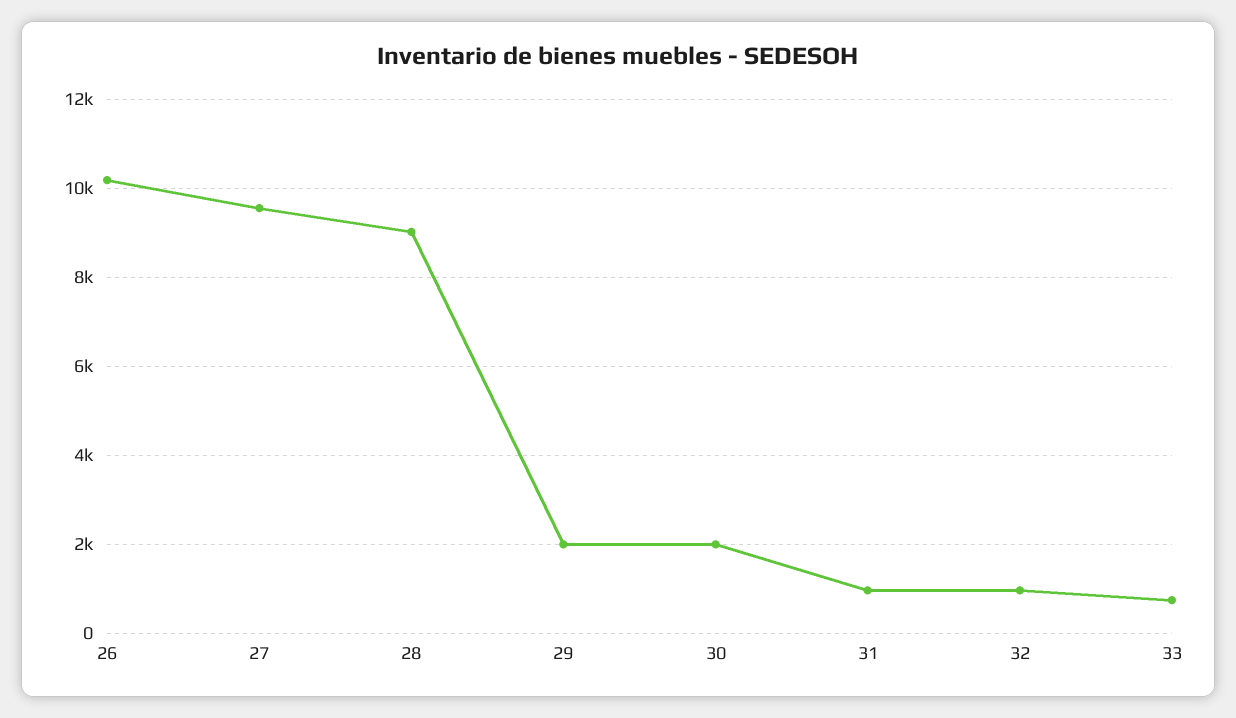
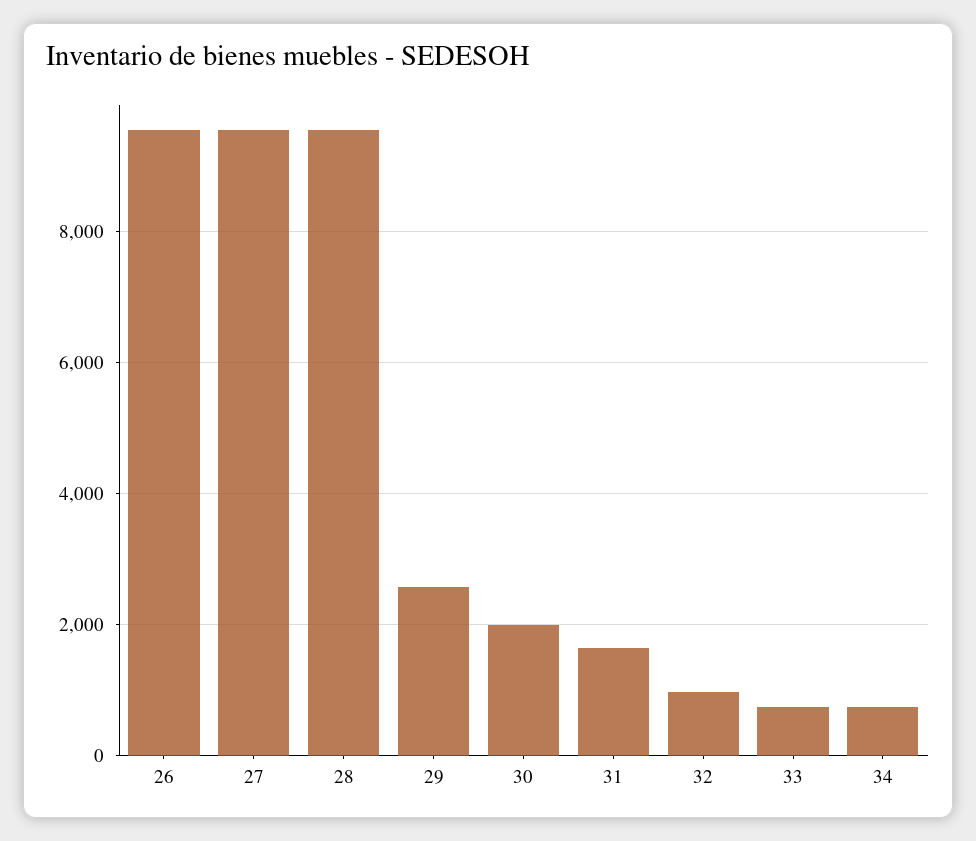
  {
-   "26": 10200,
+   "26": 9600,
    "27": 9600,
-   "28": 9000,
+   "28": 9600,
-   "29": 2000,
+   "29": 2600,
    "30": 2000,
-   "31": 1000,
+   "31": 1600,
    "32": 1000,
-   "33": 800
+   "33": 800,
+   "34": 800
  }

